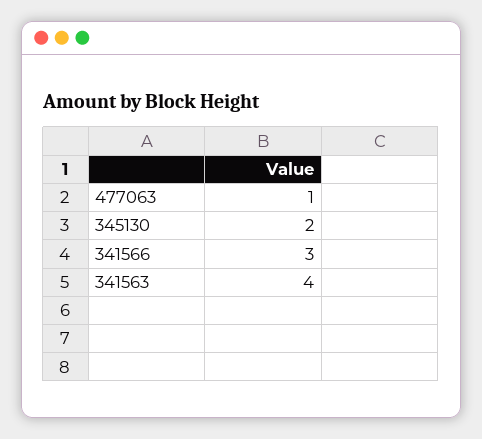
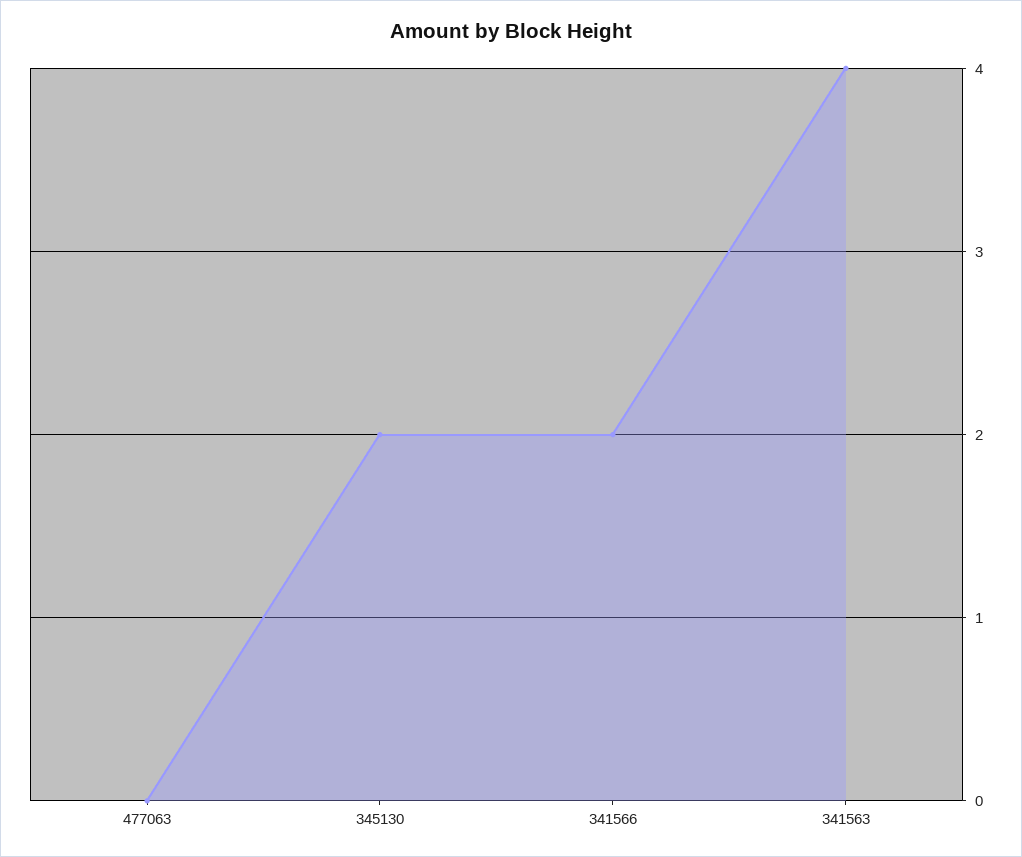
  {
-   "477063": 1,
+   "477063": 0,
    "345130": 2,
-   "341566": 3,
+   "341566": 2,
    "341563": 4
  }

